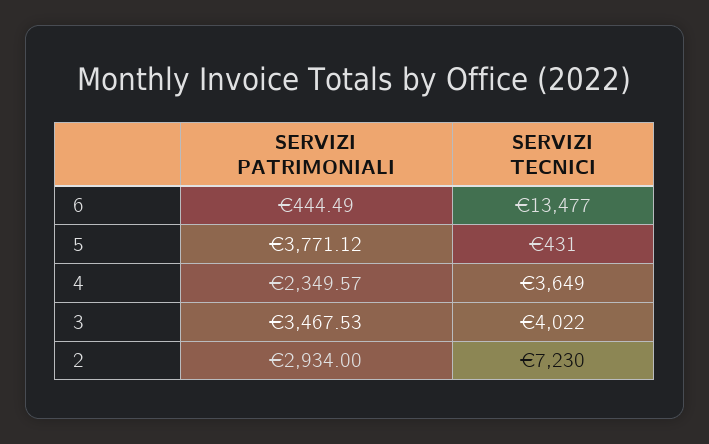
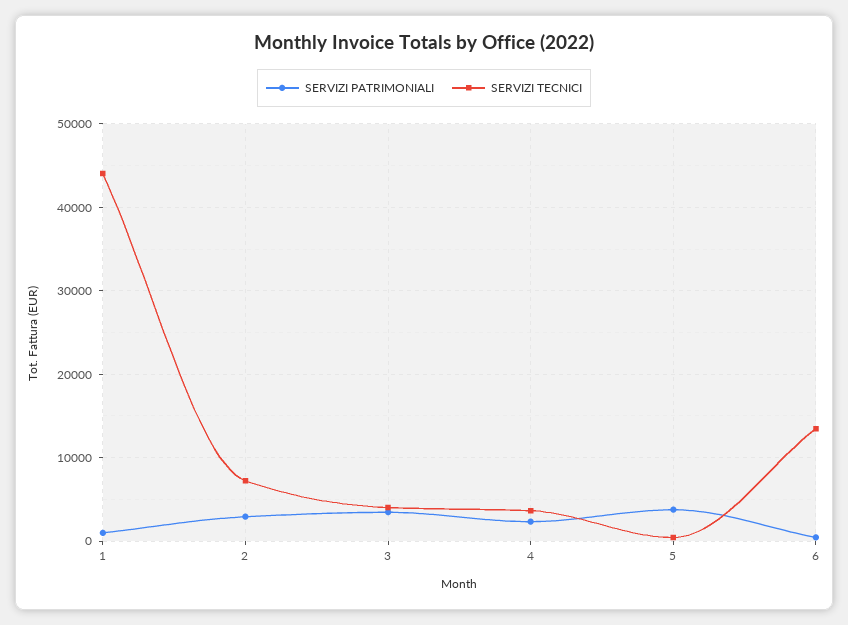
  {
    "SERVIZI PATRIMONIALI": {
      "6": 444.49,
      "5": 3771.12,
      "4": 2349.57,
      "3": 3467.53,
-     "2": 2934
+     "2": 2934,
+     "1": 1000
    },
    "SERVIZI TECNICI": {
      "6": 13477,
      "5": 431,
      "4": 3649,
      "3": 4022,
-     "2": 7230
+     "2": 7230,
+     "1": 44000
    }
  }

